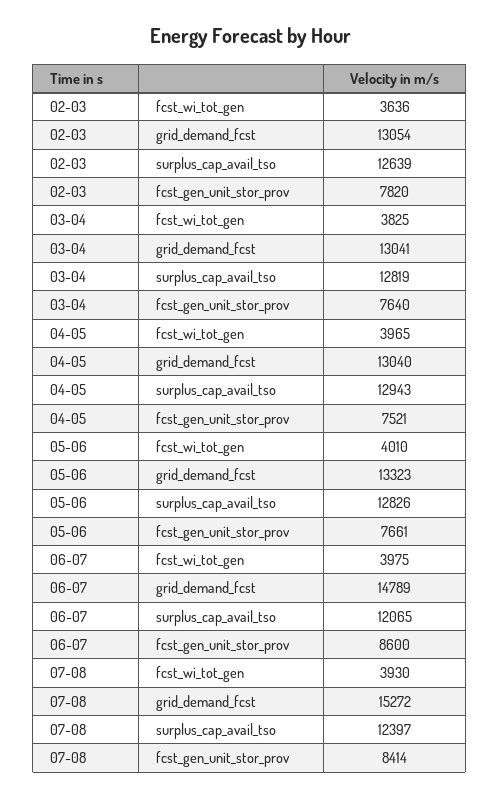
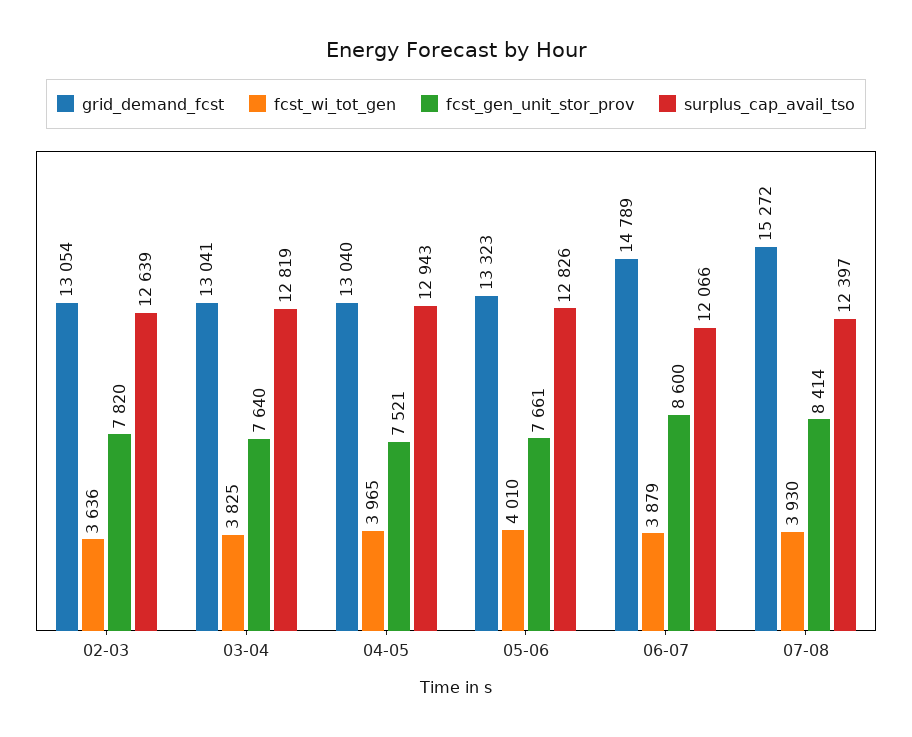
  {
    "fcst_wi_tot_gen": {
      "02-03": 3636,
      "03-04": 3825,
      "04-05": 3965,
      "05-06": 4010,
-     "06-07": 3975,
+     "06-07": 3879,
      "07-08": 3930
    },
    "grid_demand_fcst": {
      "02-03": 13054,
      "03-04": 13041,
      "04-05": 13040,
      "05-06": 13323,
      "06-07": 14789,
      "07-08": 15272
    },
    "surplus_cap_avail_tso": {
      "02-03": 12639,
      "03-04": 12819,
      "04-05": 12943,
      "05-06": 12826,
-     "06-07": 12065,
+     "06-07": 12066,
      "07-08": 12397
    },
    "fcst_gen_unit_stor_prov": {
      "02-03": 7820,
      "03-04": 7640,
      "04-05": 7521,
      "05-06": 7661,
      "06-07": 8600,
      "07-08": 8414
    }
  }

